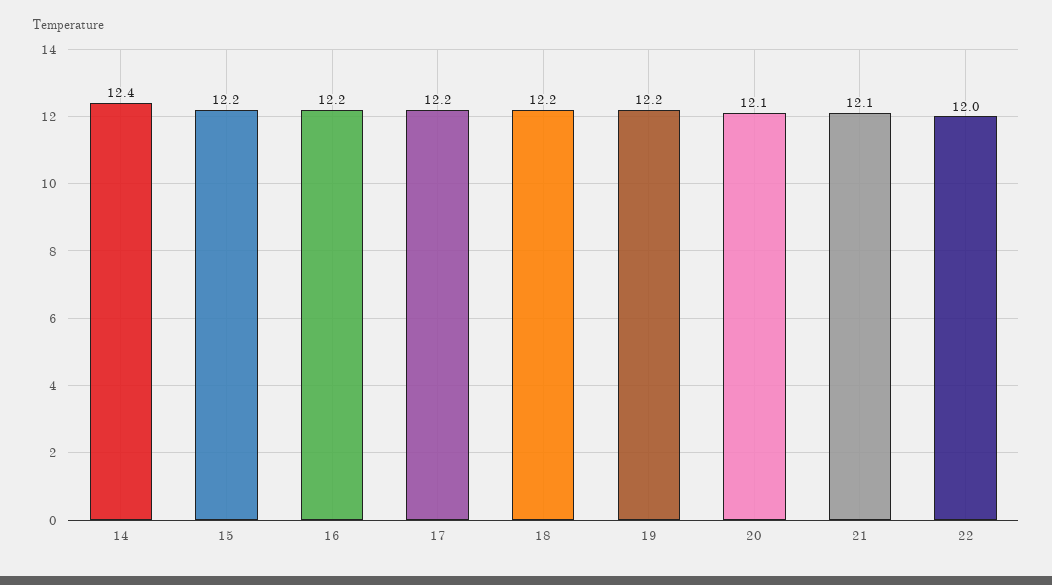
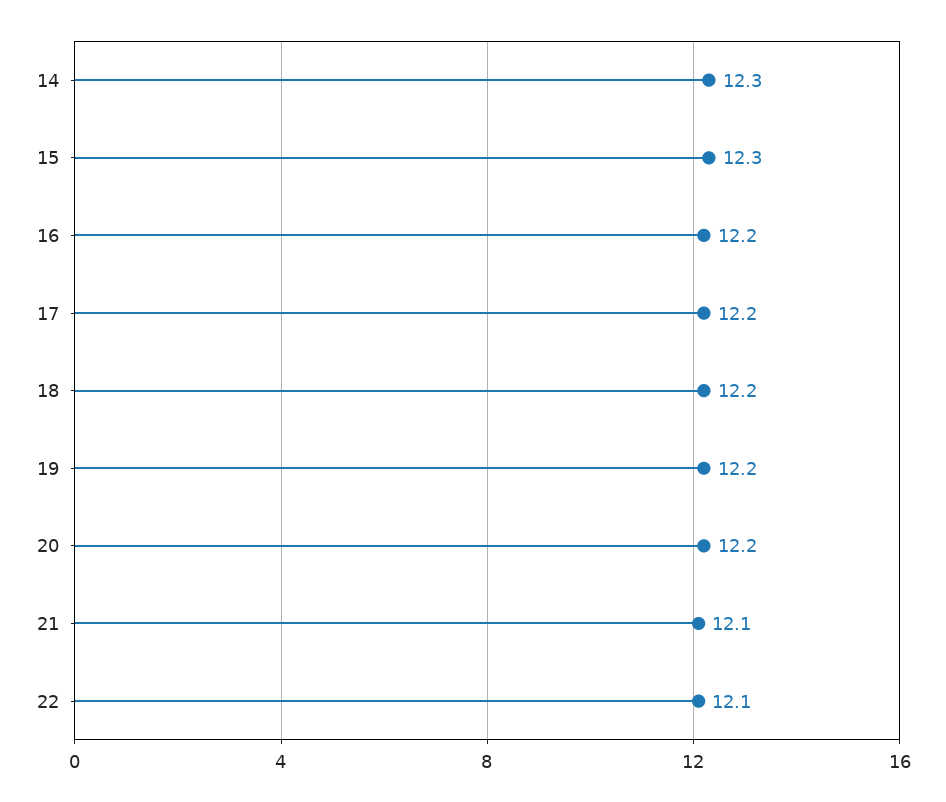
  {
-   "14": 12.4,
+   "14": 12.3,
-   "15": 12.2,
+   "15": 12.3,
    "16": 12.2,
    "17": 12.2,
    "18": 12.2,
    "19": 12.2,
-   "20": 12.1,
+   "20": 12.2,
    "21": 12.1,
-   "22": 12
+   "22": 12.1
  }

